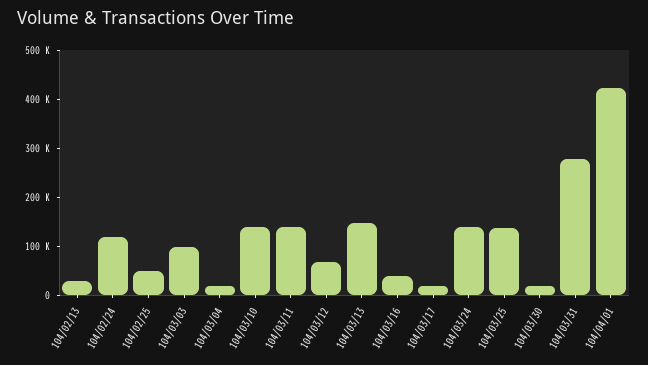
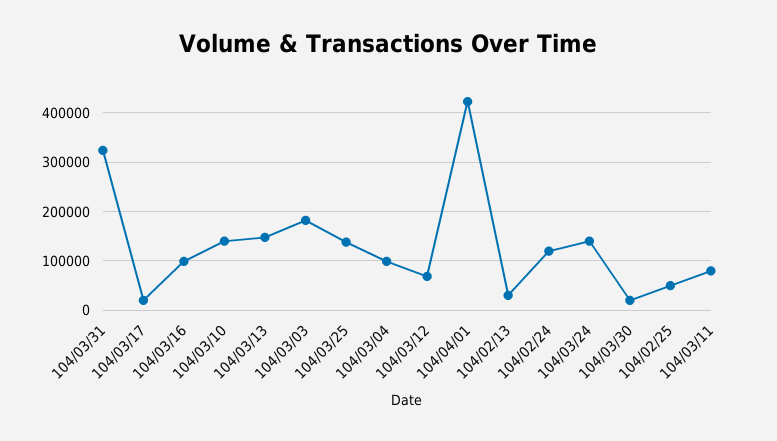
  {
    "104/02/13": 40000,
    "104/02/24": 120000,
    "104/02/25": 60000,
-   "104/03/03": 100000,
+   "104/03/03": 180000,
-   "104/03/04": 20000,
+   "104/03/04": 100000,
    "104/03/10": 140000,
-   "104/03/11": 140000,
+   "104/03/11": 80000,
    "104/03/12": 60000,
    "104/03/13": 140000,
-   "104/03/16": 40000,
+   "104/03/16": 100000,
    "104/03/17": 20000,
    "104/03/24": 140000,
    "104/03/25": 140000,
    "104/03/30": 20000,
-   "104/03/31": 280000,
+   "104/03/31": 320000,
    "104/04/01": 420000
  }

